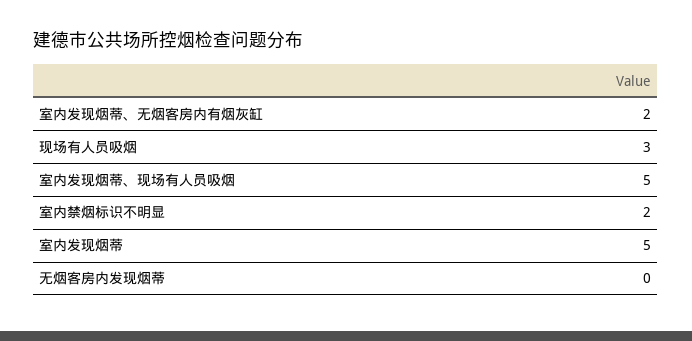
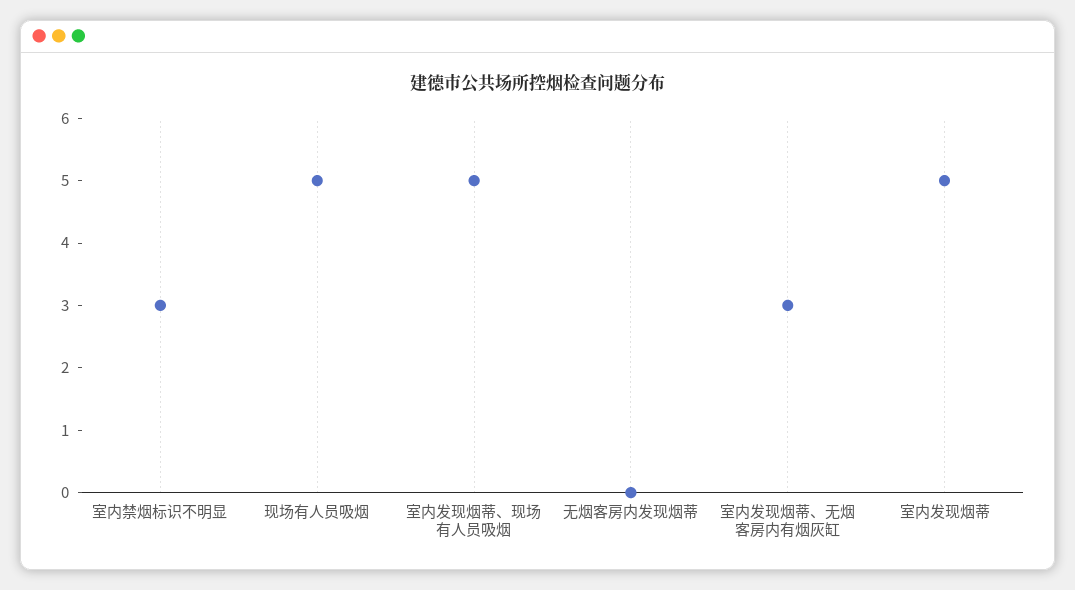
  {
-   "室内发现烟蒂、无烟客房内有烟灰缸": 2,
+   "室内发现烟蒂、无烟客房内有烟灰缸": 3,
-   "现场有人员吸烟": 3,
+   "现场有人员吸烟": 5,
    "室内发现烟蒂、现场有人员吸烟": 5,
-   "室内禁烟标识不明显": 2,
+   "室内禁烟标识不明显": 3,
    "室内发现烟蒂": 5,
    "无烟客房内发现烟蒂": 0
  }

